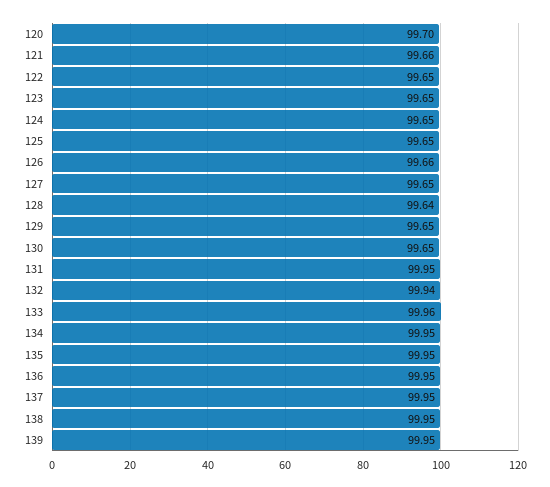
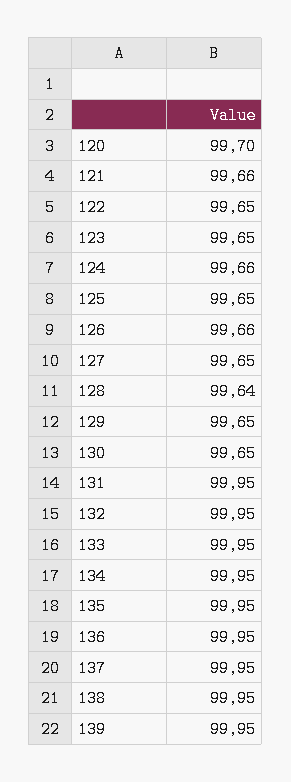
  {
    "120": 99.7,
    "121": 99.66,
    "122": 99.65,
    "123": 99.65,
-   "124": 99.65,
+   "124": 99.66,
    "125": 99.65,
    "126": 99.66,
    "127": 99.65,
    "128": 99.64,
    "129": 99.65,
    "130": 99.65,
    "131": 99.95,
-   "132": 99.94,
+   "132": 99.95,
-   "133": 99.96,
+   "133": 99.95,
    "134": 99.95,
    "135": 99.95,
    "136": 99.95,
    "137": 99.95,
    "138": 99.95,
    "139": 99.95
  }

